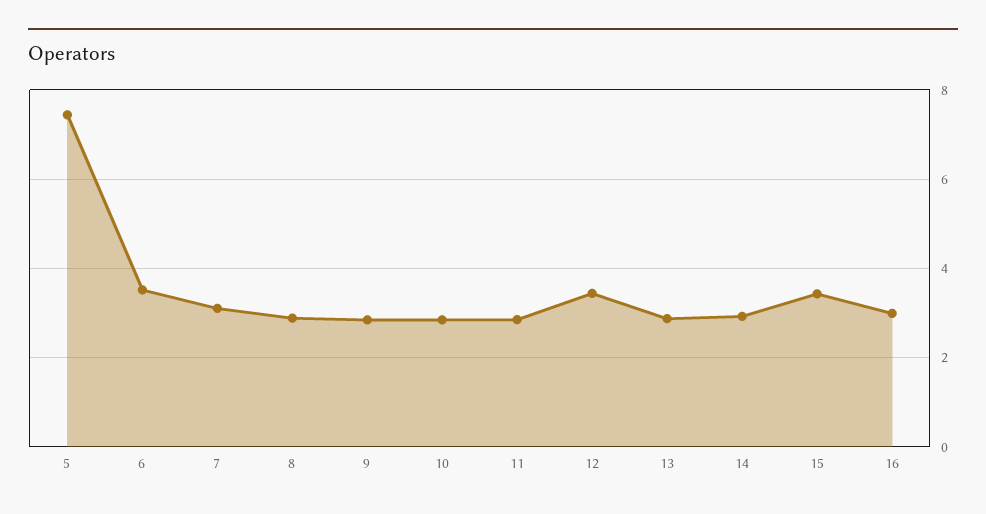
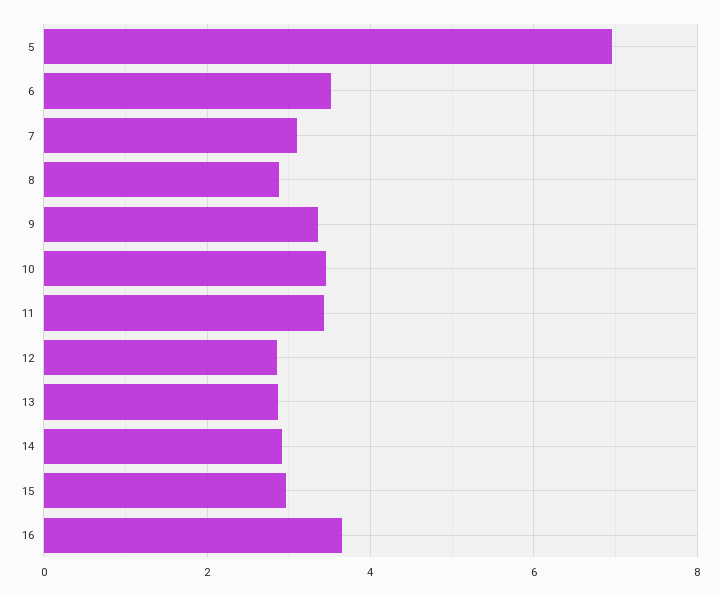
  {
-   "5": 7.4,
+   "5": 7,
    "6": 3.6,
    "7": 3.2,
    "8": 2.8,
-   "9": 2.8,
+   "9": 3.4,
-   "10": 2.8,
+   "10": 3.4,
-   "11": 2.8,
+   "11": 3.4,
-   "12": 3.4,
+   "12": 2.8,
    "13": 2.8,
    "14": 3,
-   "15": 3.4,
+   "15": 3,
-   "16": 3
+   "16": 3.6
  }

